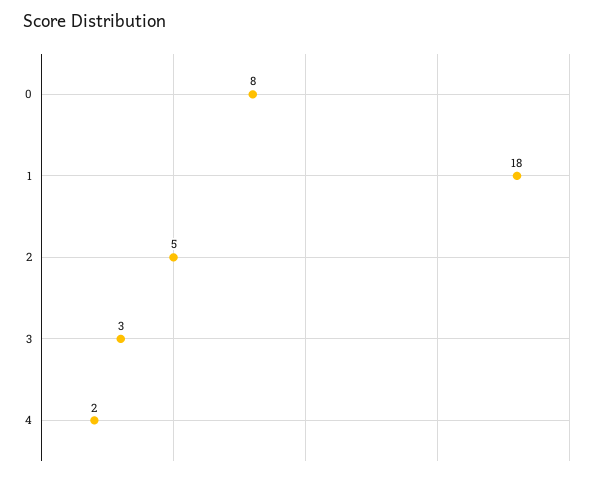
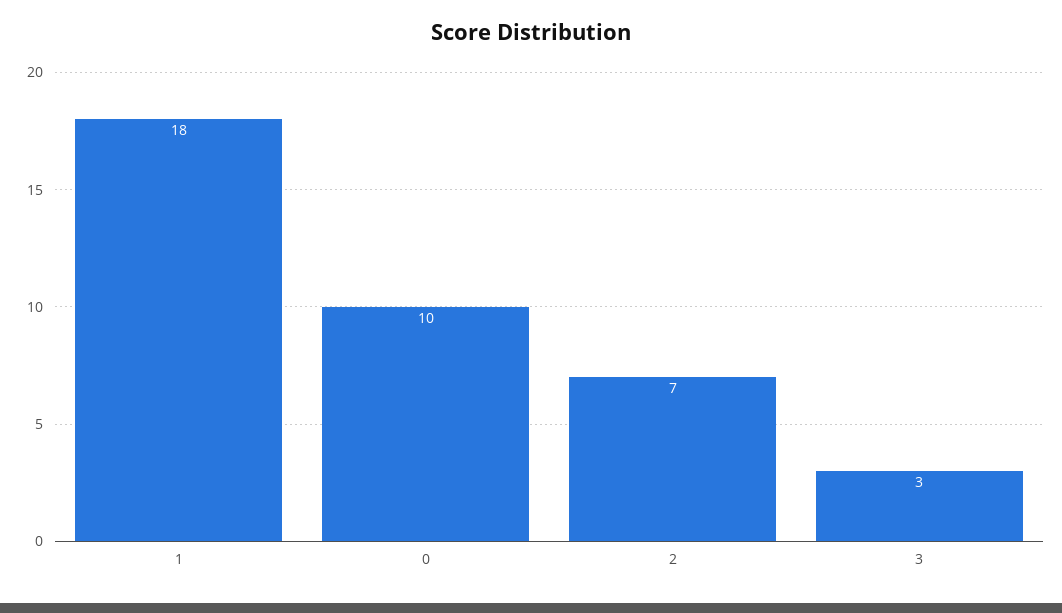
  {
-   "0": 8,
+   "0": 10,
    "1": 18,
-   "2": 5,
+   "2": 7,
-   "3": 3,
+   "3": 3
-   "4": 2
  }

